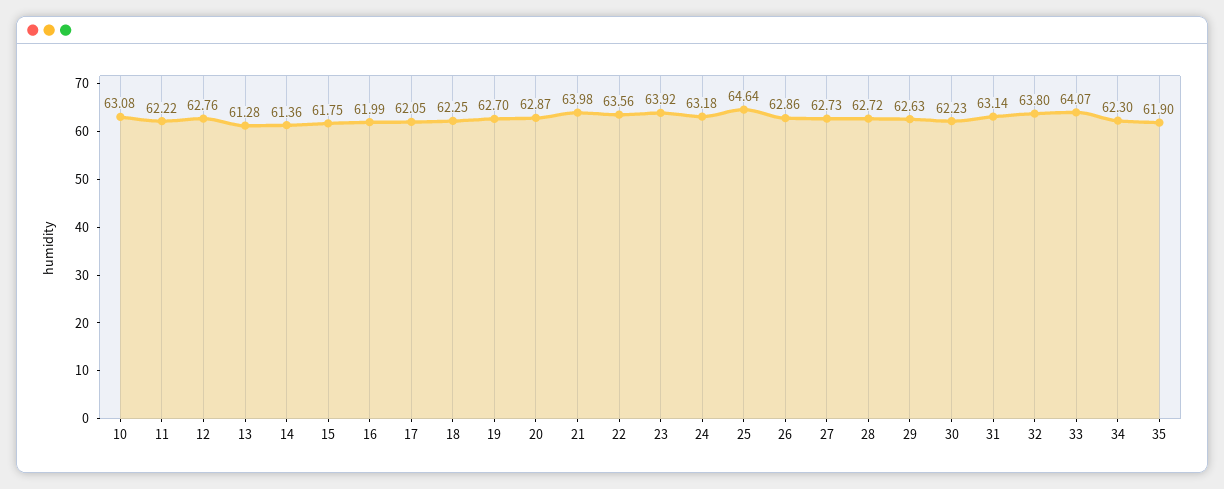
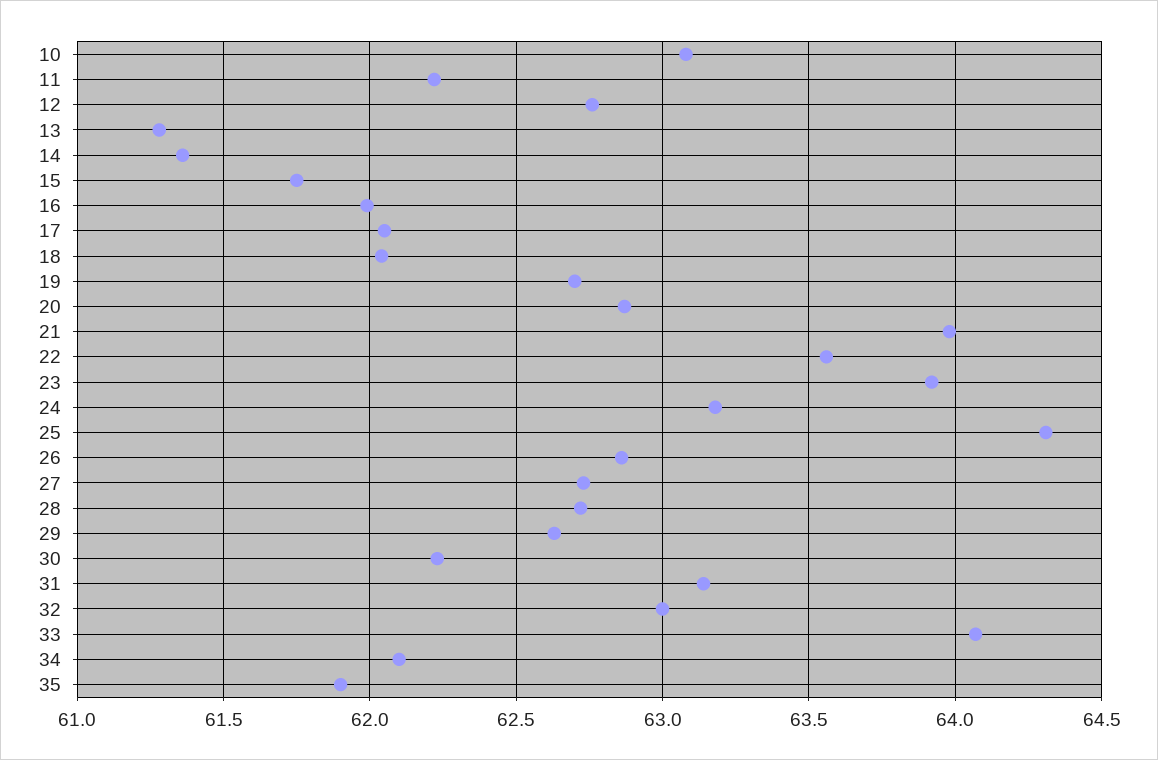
  {
    "10": 63.08,
    "11": 62.22,
    "12": 62.76,
    "13": 61.28,
    "14": 61.36,
    "15": 61.75,
    "16": 61.99,
    "17": 62.05,
-   "18": 62.25,
+   "18": 62.05,
    "19": 62.7,
    "20": 62.87,
    "21": 63.98,
    "22": 63.56,
    "23": 63.92,
    "24": 63.18,
-   "25": 64.64,
+   "25": 64.3,
    "26": 62.86,
    "27": 62.73,
    "28": 62.72,
    "29": 62.63,
    "30": 62.23,
    "31": 63.14,
-   "32": 63.8,
+   "32": 63,
    "33": 64.07,
-   "34": 62.3,
+   "34": 62.1,
    "35": 61.9
  }

